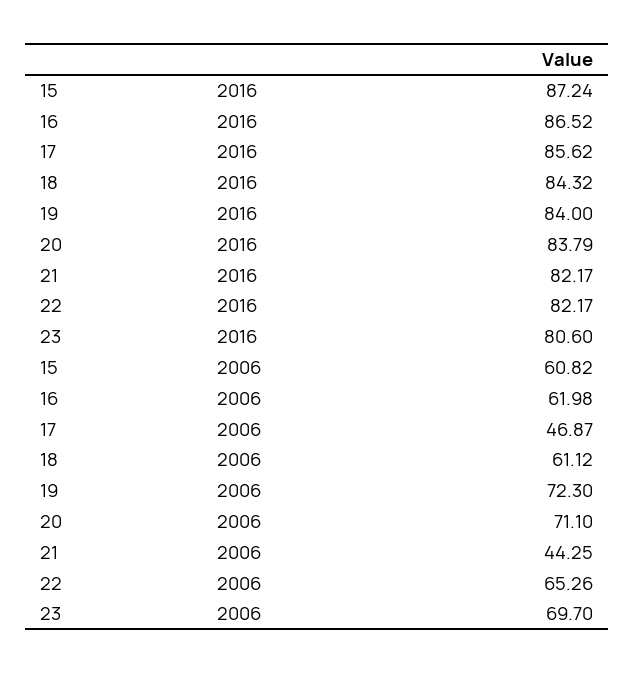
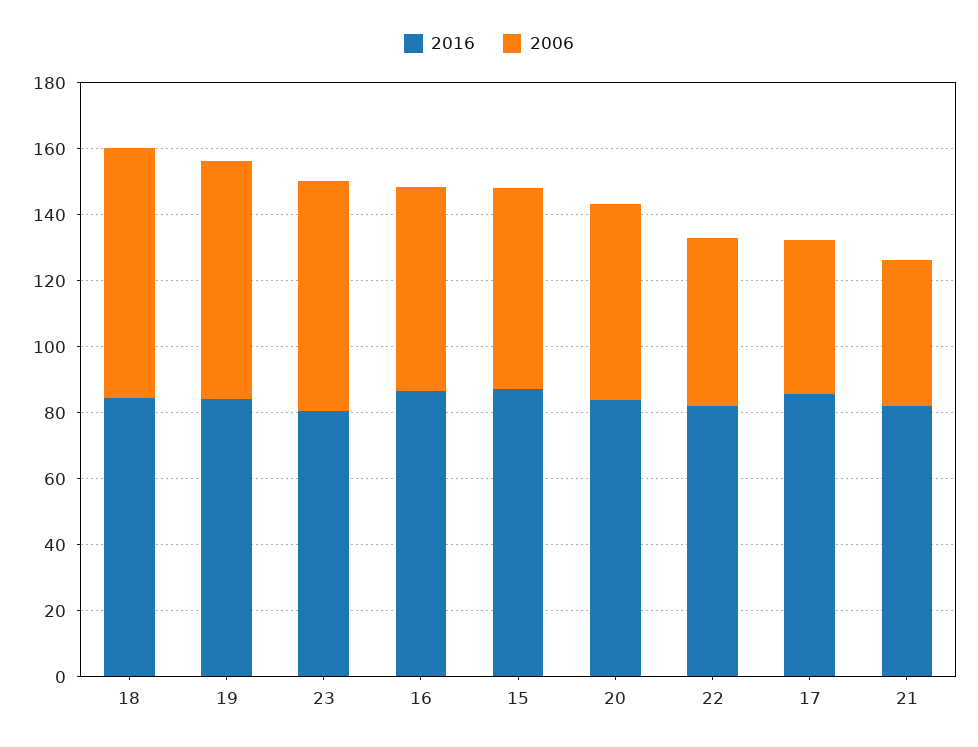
  {
    "2016": {
      "15": 87.24,
      "16": 86.52,
      "17": 85.62,
      "18": 84.32,
      "19": 84,
      "20": 83.79,
      "21": 82.17,
      "22": 82.17,
      "23": 80.6
    },
    "2006": {
      "15": 60.82,
      "16": 61.98,
      "17": 46.87,
-     "18": 61.12,
+     "18": 75,
      "19": 72.3,
-     "20": 71.1,
+     "20": 60,
      "21": 44.25,
-     "22": 65.26,
+     "22": 50,
      "23": 69.7
    }
  }

